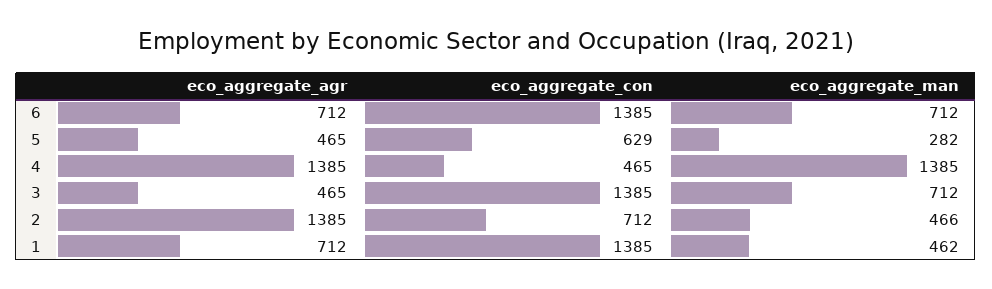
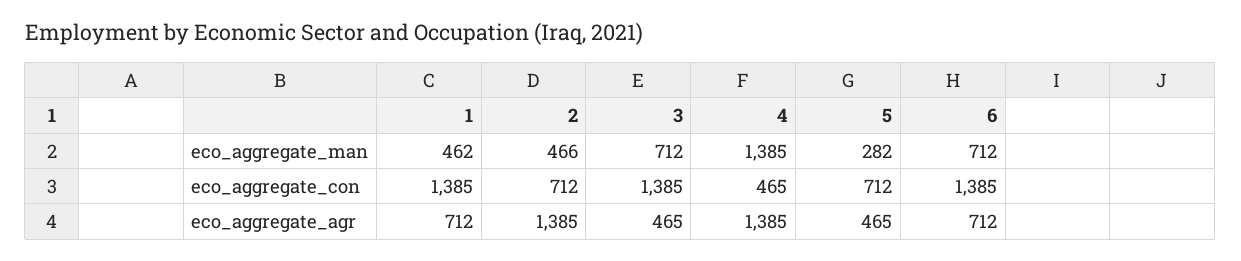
  {
    "eco_aggregate_agr": {
      "6": 712,
      "5": 465,
      "4": 1385,
      "3": 465,
      "2": 1385,
      "1": 712
    },
    "eco_aggregate_con": {
      "6": 1385,
-     "5": 629,
+     "5": 712,
      "4": 465,
      "3": 1385,
      "2": 712,
      "1": 1385
    },
    "eco_aggregate_man": {
      "6": 712,
      "5": 282,
      "4": 1385,
      "3": 712,
      "2": 466,
      "1": 462
    }
  }

